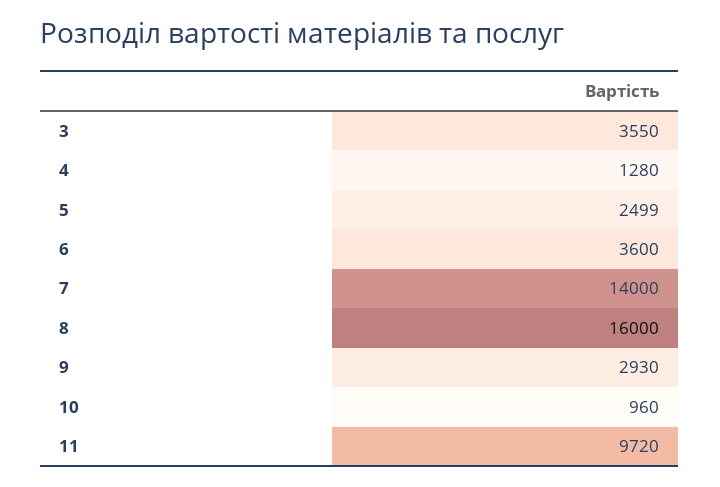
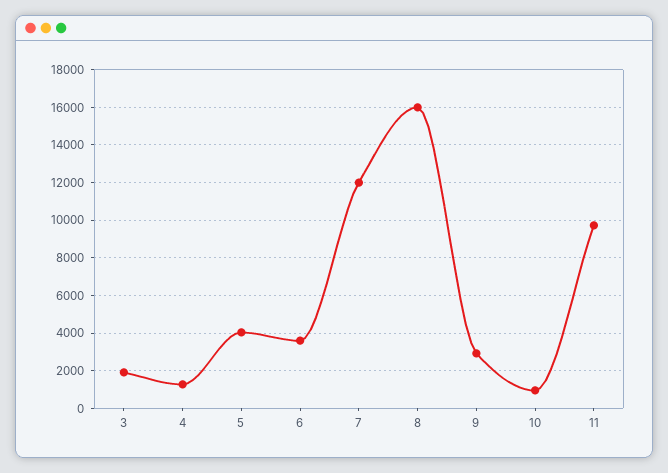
  {
-   "3": 3550,
+   "3": 2000,
    "4": 1280,
-   "5": 2499,
+   "5": 4000,
    "6": 3600,
-   "7": 14000,
+   "7": 12000,
    "8": 16000,
    "9": 2930,
    "10": 960,
    "11": 9720
  }

